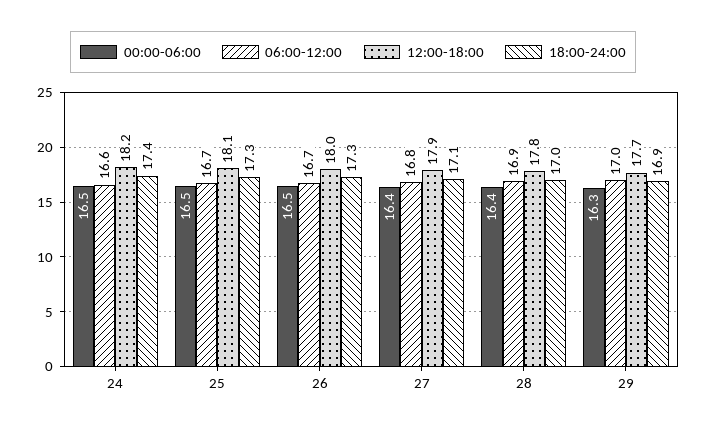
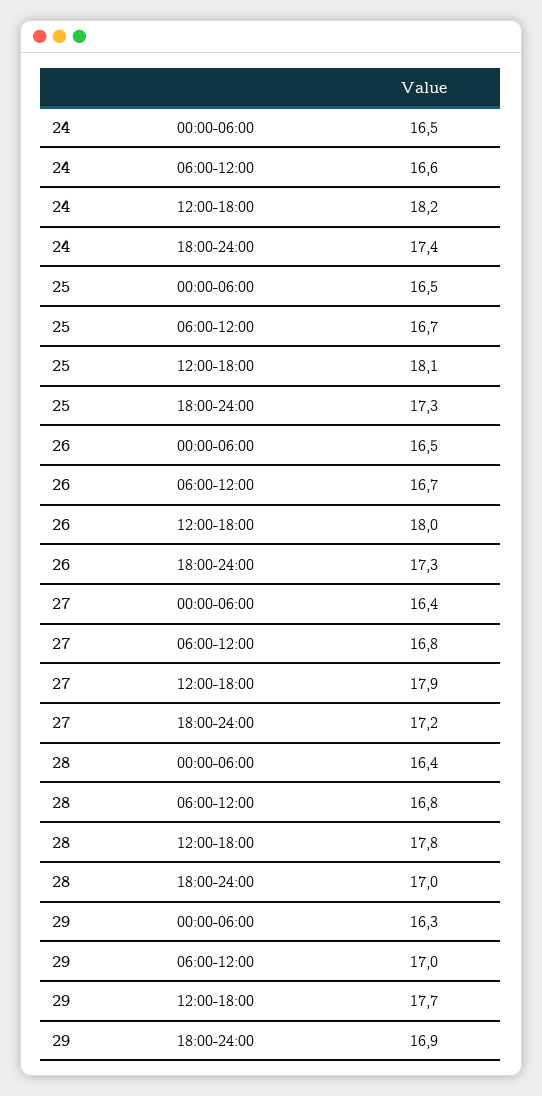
  {
    "00:00-06:00": {
      "24": 16.5,
      "25": 16.5,
      "26": 16.5,
      "27": 16.4,
      "28": 16.4,
      "29": 16.3
    },
    "06:00-12:00": {
      "24": 16.6,
      "25": 16.7,
      "26": 16.7,
      "27": 16.8,
-     "28": 16.9,
+     "28": 16.8,
      "29": 17
    },
    "12:00-18:00": {
      "24": 18.2,
      "25": 18.1,
      "26": 18,
      "27": 17.9,
      "28": 17.8,
      "29": 17.7
    },
    "18:00-24:00": {
      "24": 17.4,
      "25": 17.3,
      "26": 17.3,
-     "27": 17.1,
+     "27": 17.2,
      "28": 17,
      "29": 16.9
    }
  }

